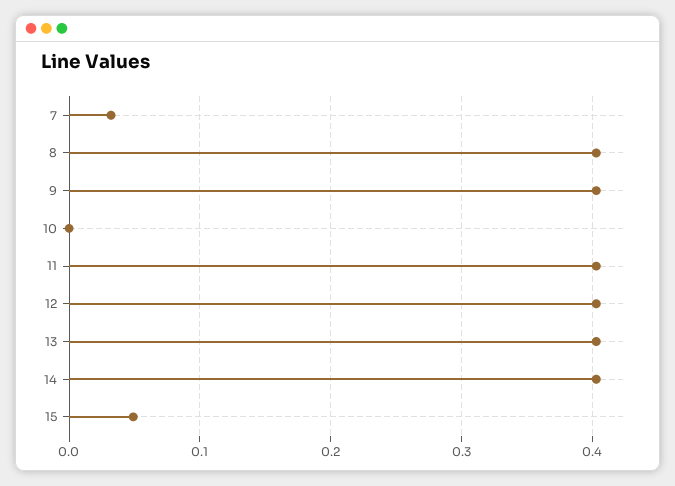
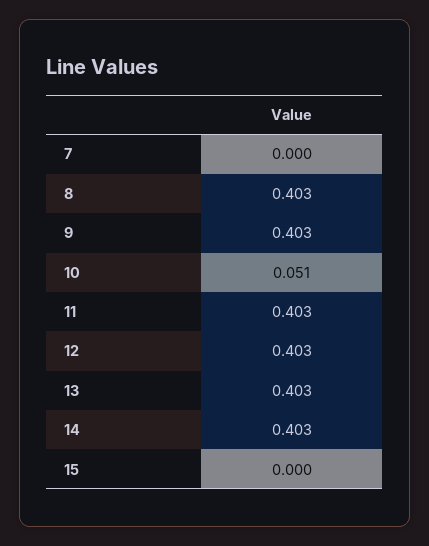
  {
-   "7": 0.03,
+   "7": 0,
    "8": 0.403,
    "9": 0.403,
-   "10": 0,
+   "10": 0.051,
    "11": 0.403,
    "12": 0.403,
    "13": 0.403,
    "14": 0.403,
-   "15": 0.05
+   "15": 0
  }

